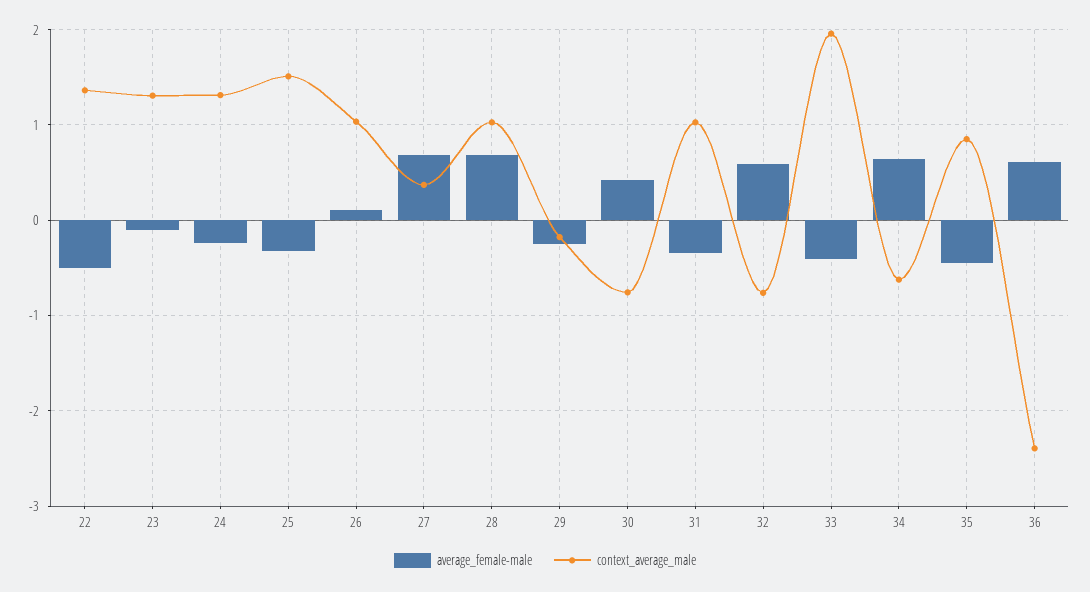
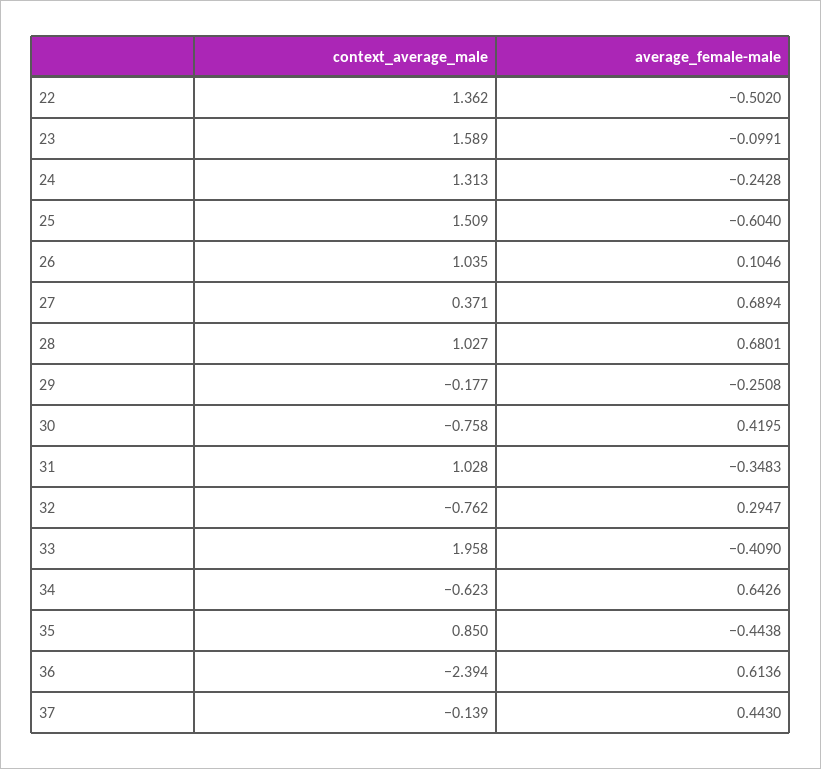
  {
    "average_female-male": {
      "22": -0.502,
      "23": -0.0991,
      "24": -0.2428,
-     "25": -0.3,
+     "25": -0.604,
      "26": 0.1046,
      "27": 0.6894,
      "28": 0.6801,
      "29": -0.2508,
      "30": 0.4195,
      "31": -0.3483,
-     "32": 0.6,
+     "32": 0.2947,
      "33": -0.409,
      "34": 0.6426,
      "35": -0.4438,
-     "36": 0.6136
+     "36": 0.6136,
+     "37": 0.443
    },
    "context_average_male": {
      "22": 1.362,
-     "23": 1.3,
+     "23": 1.589,
      "24": 1.313,
      "25": 1.509,
      "26": 1.035,
      "27": 0.371,
      "28": 1.027,
      "29": -0.177,
      "30": -0.758,
      "31": 1.028,
      "32": -0.762,
      "33": 1.958,
      "34": -0.623,
      "35": 0.85,
-     "36": -2.394
+     "36": -2.394,
+     "37": -0.139
    }
  }

